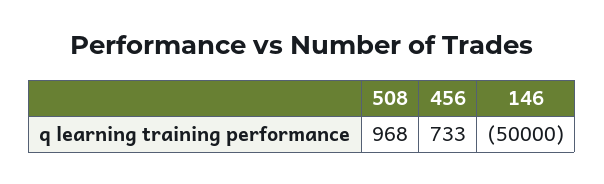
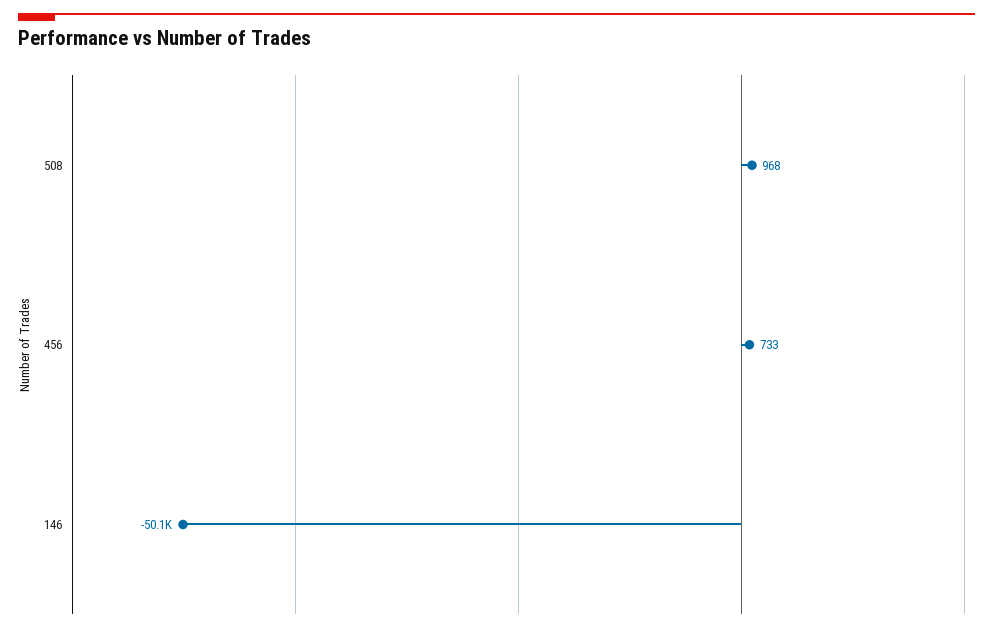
  {
    "508": 968,
    "456": 733,
-   "146": -50000
+   "146": -50100
  }

